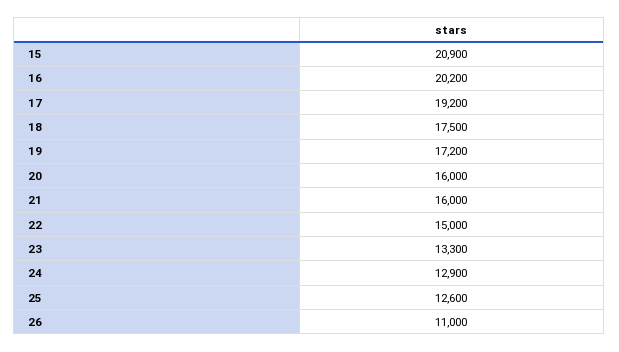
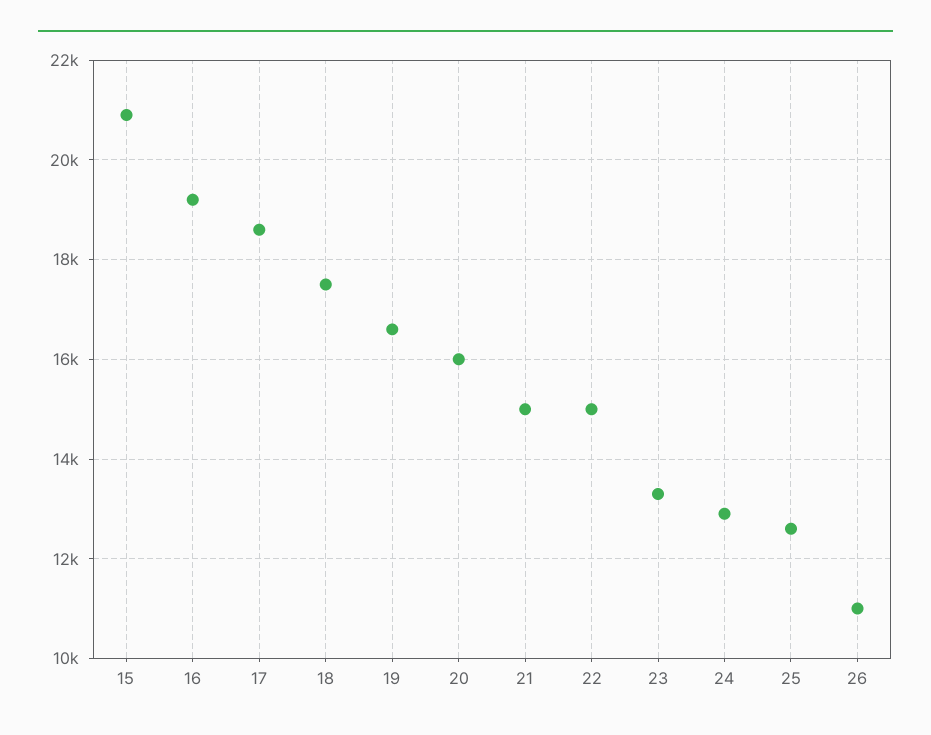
  {
    "15": 20900,
-   "16": 20200,
+   "16": 19200,
-   "17": 19200,
+   "17": 18600,
    "18": 17500,
-   "19": 17200,
+   "19": 16600,
    "20": 16000,
-   "21": 16000,
+   "21": 15000,
    "22": 15000,
    "23": 13300,
    "24": 12900,
    "25": 12600,
    "26": 11000
  }

